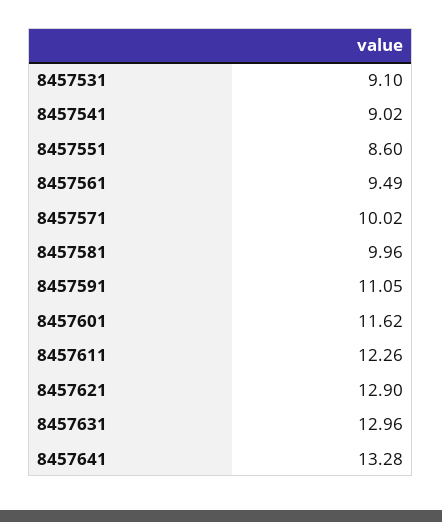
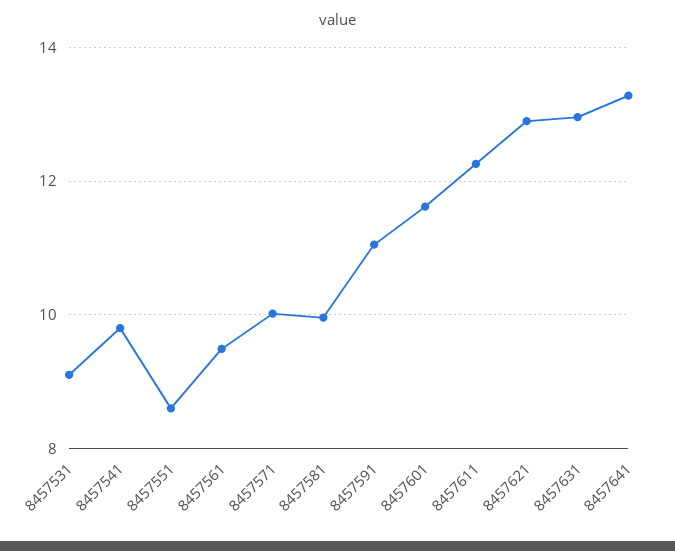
  {
    "8457531": 9.1,
-   "8457541": 9.02,
+   "8457541": 9.8,
    "8457551": 8.6,
    "8457561": 9.49,
    "8457571": 10.02,
    "8457581": 9.96,
    "8457591": 11.05,
    "8457601": 11.62,
    "8457611": 12.26,
    "8457621": 12.9,
    "8457631": 12.96,
    "8457641": 13.28
  }

